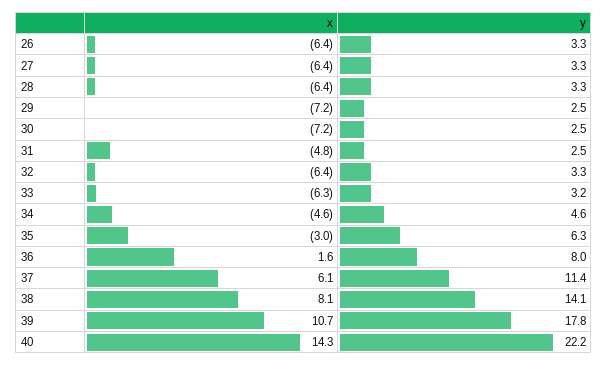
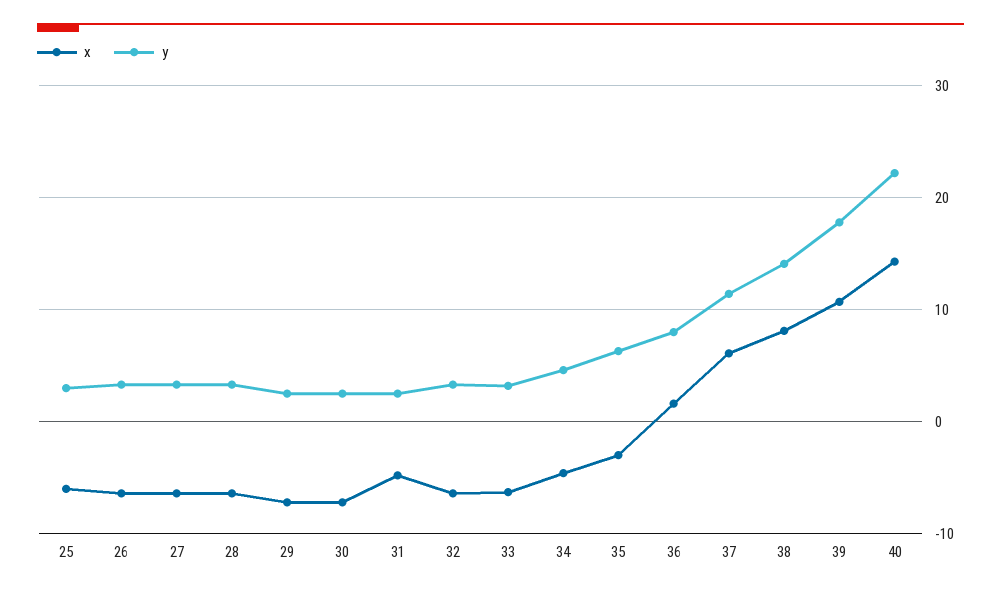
  {
    "x": {
      "26": -6.4,
      "27": -6.4,
      "28": -6.4,
      "29": -7.2,
      "30": -7.2,
      "31": -4.8,
      "32": -6.4,
      "33": -6.3,
      "34": -4.6,
      "35": -3,
      "36": 1.6,
      "37": 6.1,
      "38": 8.1,
      "39": 10.7,
-     "40": 14.3
+     "40": 14.3,
+     "25": -6
    },
    "y": {
      "26": 3.3,
      "27": 3.3,
      "28": 3.3,
      "29": 2.5,
      "30": 2.5,
      "31": 2.5,
      "32": 3.3,
      "33": 3.2,
      "34": 4.6,
      "35": 6.3,
      "36": 8,
      "37": 11.4,
      "38": 14.1,
      "39": 17.8,
-     "40": 22.2
+     "40": 22.2,
+     "25": 3
    }
  }

